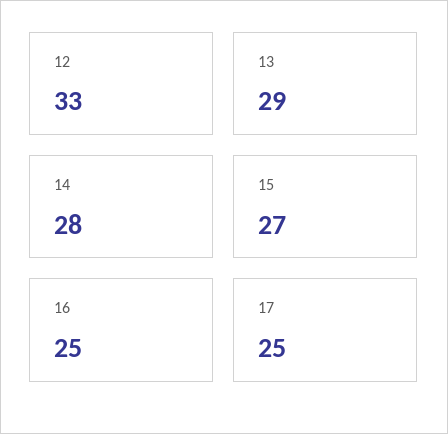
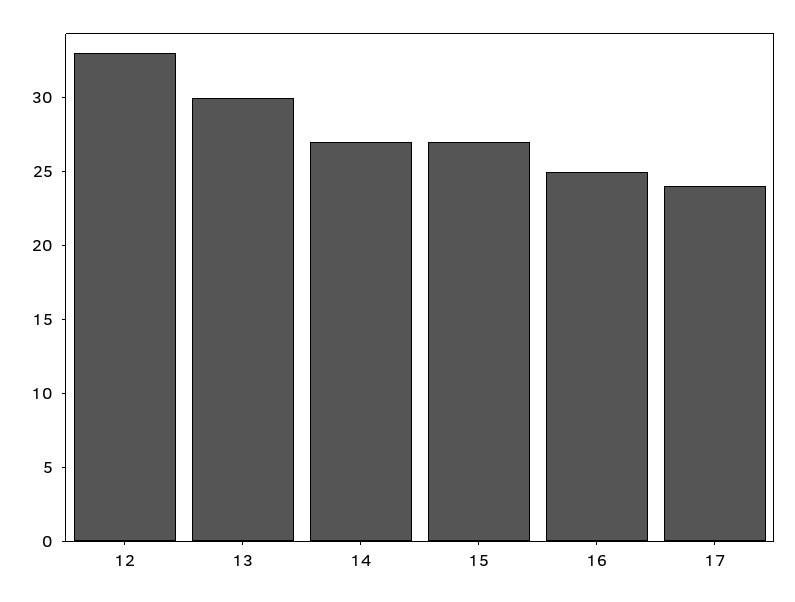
  {
    "12": 33,
-   "13": 29,
+   "13": 30,
-   "14": 28,
+   "14": 27,
    "15": 27,
    "16": 25,
-   "17": 25
+   "17": 24
  }

